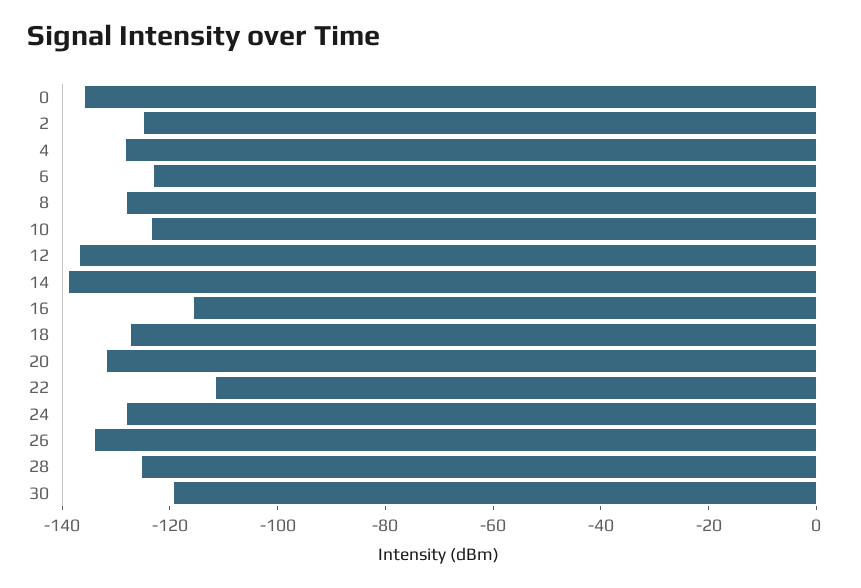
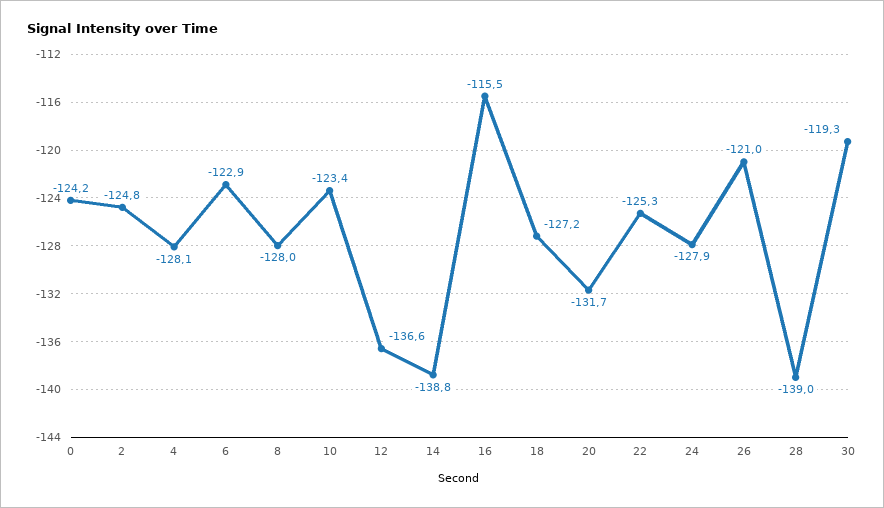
  {
-   "0": -135,
+   "0": -124.2,
    "2": -124.8,
    "4": -128.1,
    "6": -122.9,
    "8": -128,
    "10": -123.4,
    "12": -136.6,
    "14": -138.8,
    "16": -115.5,
    "18": -127.2,
    "20": -131.7,
-   "22": -110,
+   "22": -125.3,
    "24": -127.9,
-   "26": -135,
+   "26": -121,
-   "28": -125,
+   "28": -139,
    "30": -119.3
  }

